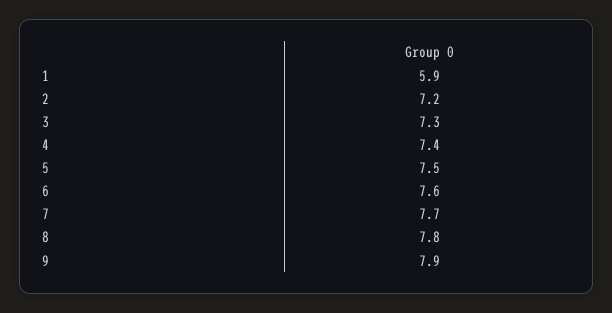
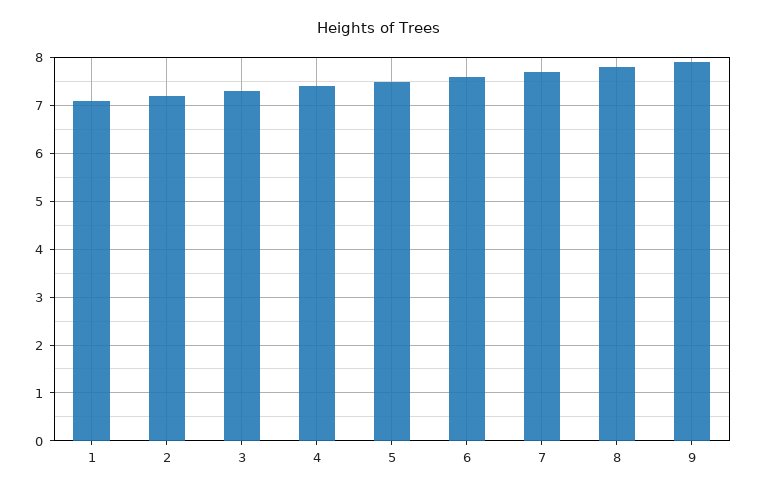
  {
-   "1": 5.9,
+   "1": 7,
    "2": 7.2,
    "3": 7.3,
    "4": 7.4,
    "5": 7.5,
    "6": 7.6,
    "7": 7.7,
    "8": 7.8,
    "9": 7.9
  }

